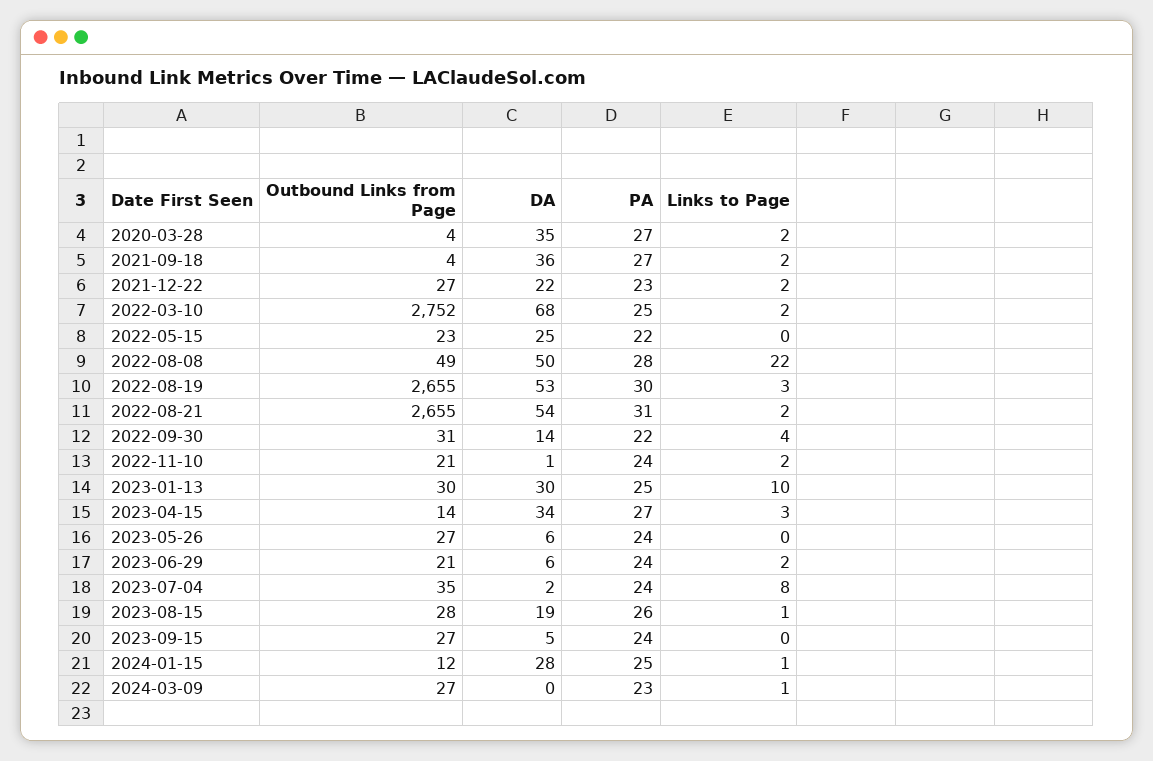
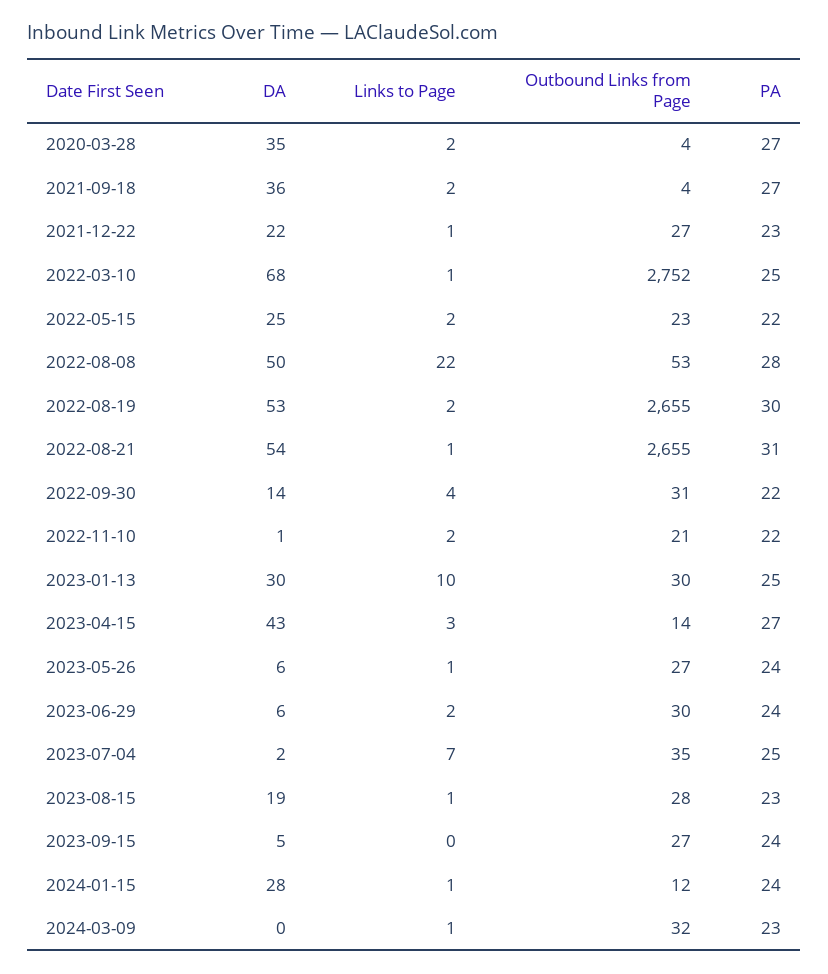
  {
    "Outbound Links from Page": {
      "2020-03-28": 4,
      "2021-09-18": 4,
      "2021-12-22": 27,
      "2022-03-10": 2752,
      "2022-05-15": 23,
-     "2022-08-08": 49,
+     "2022-08-08": 53,
      "2022-08-19": 2655,
      "2022-08-21": 2655,
      "2022-09-30": 31,
      "2022-11-10": 21,
      "2023-01-13": 30,
      "2023-04-15": 14,
      "2023-05-26": 27,
-     "2023-06-29": 21,
+     "2023-06-29": 30,
      "2023-07-04": 35,
      "2023-08-15": 28,
      "2023-09-15": 27,
      "2024-01-15": 12,
-     "2024-03-09": 27
+     "2024-03-09": 32
    },
    "DA": {
      "2020-03-28": 35,
      "2021-09-18": 36,
      "2021-12-22": 22,
      "2022-03-10": 68,
      "2022-05-15": 25,
      "2022-08-08": 50,
      "2022-08-19": 53,
      "2022-08-21": 54,
      "2022-09-30": 14,
      "2022-11-10": 1,
      "2023-01-13": 30,
-     "2023-04-15": 34,
+     "2023-04-15": 43,
      "2023-05-26": 6,
      "2023-06-29": 6,
      "2023-07-04": 2,
      "2023-08-15": 19,
      "2023-09-15": 5,
      "2024-01-15": 28,
      "2024-03-09": 0
    },
    "PA": {
      "2020-03-28": 27,
      "2021-09-18": 27,
      "2021-12-22": 23,
      "2022-03-10": 25,
      "2022-05-15": 22,
      "2022-08-08": 28,
      "2022-08-19": 30,
      "2022-08-21": 31,
      "2022-09-30": 22,
-     "2022-11-10": 24,
+     "2022-11-10": 22,
      "2023-01-13": 25,
      "2023-04-15": 27,
      "2023-05-26": 24,
      "2023-06-29": 24,
-     "2023-07-04": 24,
+     "2023-07-04": 25,
-     "2023-08-15": 26,
+     "2023-08-15": 23,
      "2023-09-15": 24,
-     "2024-01-15": 25,
+     "2024-01-15": 24,
      "2024-03-09": 23
    },
    "Links to Page": {
      "2020-03-28": 2,
      "2021-09-18": 2,
-     "2021-12-22": 2,
+     "2021-12-22": 1,
-     "2022-03-10": 2,
+     "2022-03-10": 1,
-     "2022-05-15": 0,
+     "2022-05-15": 2,
      "2022-08-08": 22,
-     "2022-08-19": 3,
+     "2022-08-19": 2,
-     "2022-08-21": 2,
+     "2022-08-21": 1,
      "2022-09-30": 4,
      "2022-11-10": 2,
      "2023-01-13": 10,
      "2023-04-15": 3,
-     "2023-05-26": 0,
+     "2023-05-26": 1,
      "2023-06-29": 2,
-     "2023-07-04": 8,
+     "2023-07-04": 7,
      "2023-08-15": 1,
      "2023-09-15": 0,
      "2024-01-15": 1,
      "2024-03-09": 1
    }
  }

